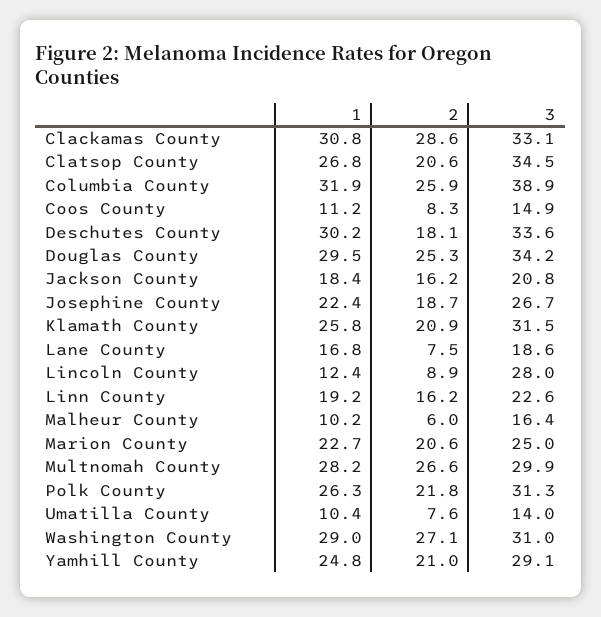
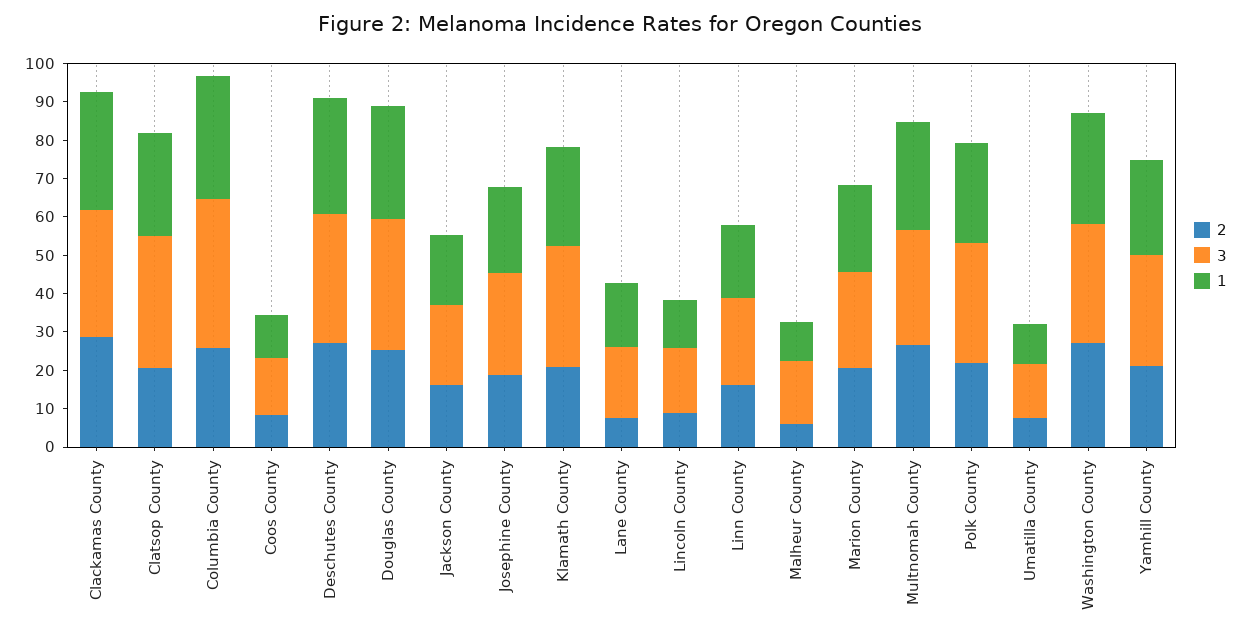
  {
    "1": {
      "Clackamas County": 30.8,
      "Clatsop County": 26.8,
      "Columbia County": 31.9,
      "Coos County": 11.2,
      "Deschutes County": 30.2,
      "Douglas County": 29.5,
      "Jackson County": 18.4,
      "Josephine County": 22.4,
      "Klamath County": 25.8,
      "Lane County": 16.8,
      "Lincoln County": 12.4,
      "Linn County": 19.2,
      "Malheur County": 10.2,
      "Marion County": 22.7,
      "Multnomah County": 28.2,
      "Polk County": 26.3,
      "Umatilla County": 10.4,
      "Washington County": 29,
      "Yamhill County": 24.8
    },
    "2": {
      "Clackamas County": 28.6,
      "Clatsop County": 20.6,
      "Columbia County": 25.9,
      "Coos County": 8.3,
-     "Deschutes County": 18.1,
+     "Deschutes County": 27.5,
      "Douglas County": 25.3,
      "Jackson County": 16.2,
      "Josephine County": 18.7,
      "Klamath County": 20.9,
      "Lane County": 7.5,
      "Lincoln County": 8.9,
      "Linn County": 16.2,
      "Malheur County": 6,
      "Marion County": 20.6,
      "Multnomah County": 26.6,
      "Polk County": 21.8,
      "Umatilla County": 7.6,
      "Washington County": 27.1,
      "Yamhill County": 21
    },
    "3": {
      "Clackamas County": 33.1,
      "Clatsop County": 34.5,
      "Columbia County": 38.9,
      "Coos County": 14.9,
      "Deschutes County": 33.6,
      "Douglas County": 34.2,
      "Jackson County": 20.8,
      "Josephine County": 26.7,
      "Klamath County": 31.5,
      "Lane County": 18.6,
-     "Lincoln County": 28,
+     "Lincoln County": 17.5,
      "Linn County": 22.6,
      "Malheur County": 16.4,
      "Marion County": 25,
      "Multnomah County": 29.9,
      "Polk County": 31.3,
      "Umatilla County": 14,
      "Washington County": 31,
      "Yamhill County": 29.1
    }
  }

